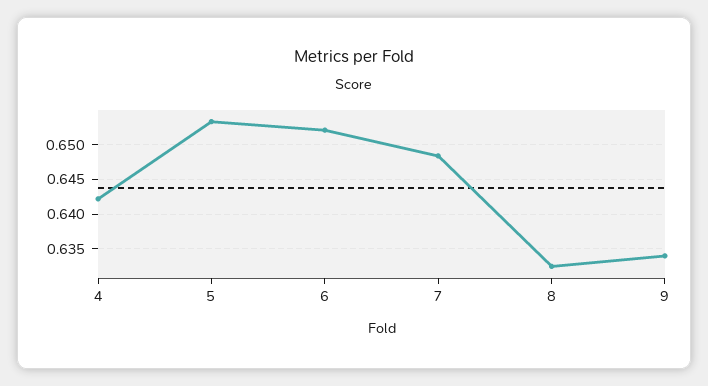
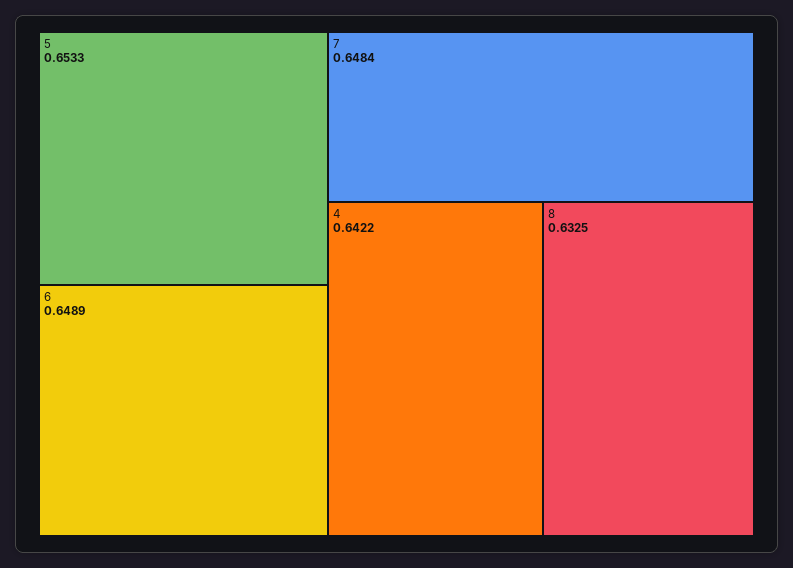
  {
    "4": 0.6422,
    "5": 0.6533,
-   "6": 0.652,
+   "6": 0.6489,
    "7": 0.6484,
-   "8": 0.6325,
+   "8": 0.6325
-   "9": 0.634
  }

